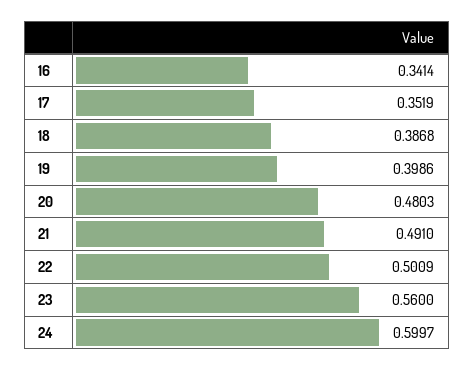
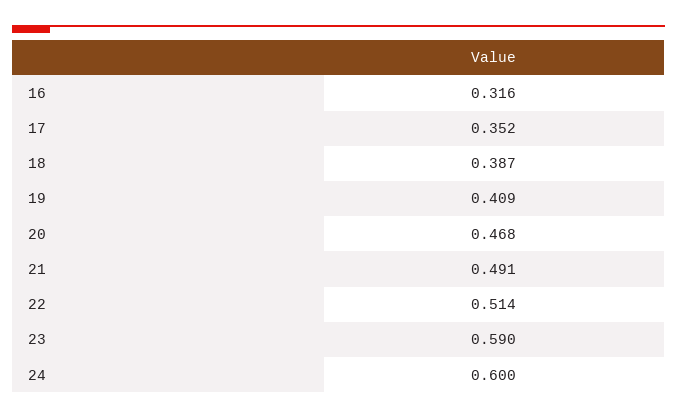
  {
-   "16": 0.3414,
+   "16": 0.316,
    "17": 0.3519,
    "18": 0.3868,
-   "19": 0.3986,
+   "19": 0.409,
-   "20": 0.4803,
+   "20": 0.468,
    "21": 0.491,
-   "22": 0.5009,
+   "22": 0.514,
-   "23": 0.56,
+   "23": 0.59,
    "24": 0.5997
  }

